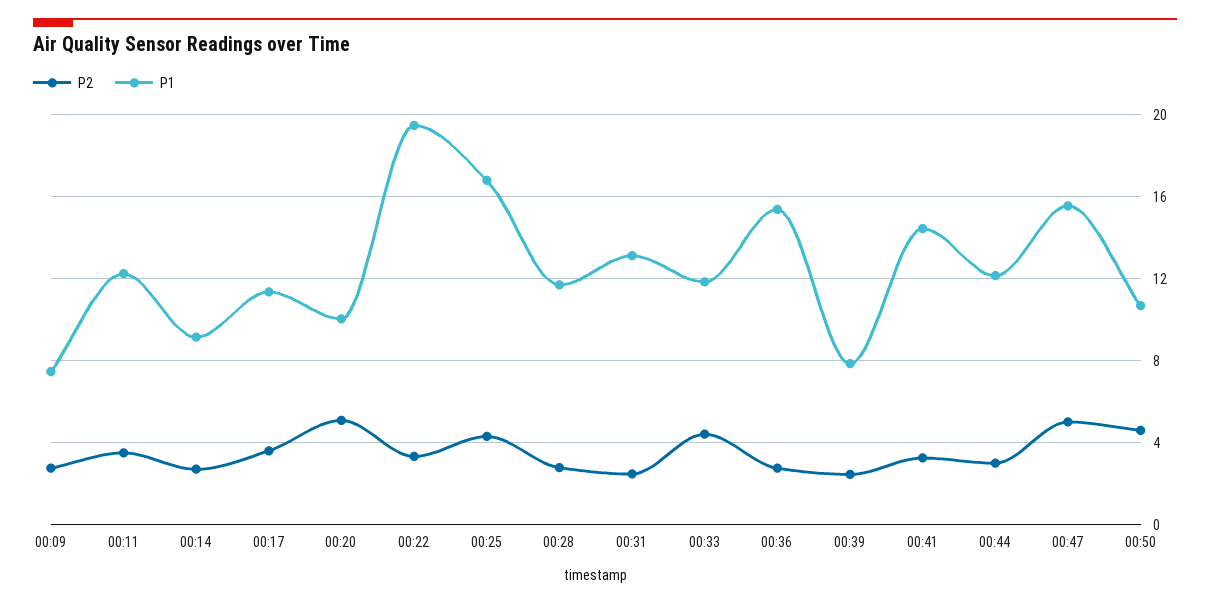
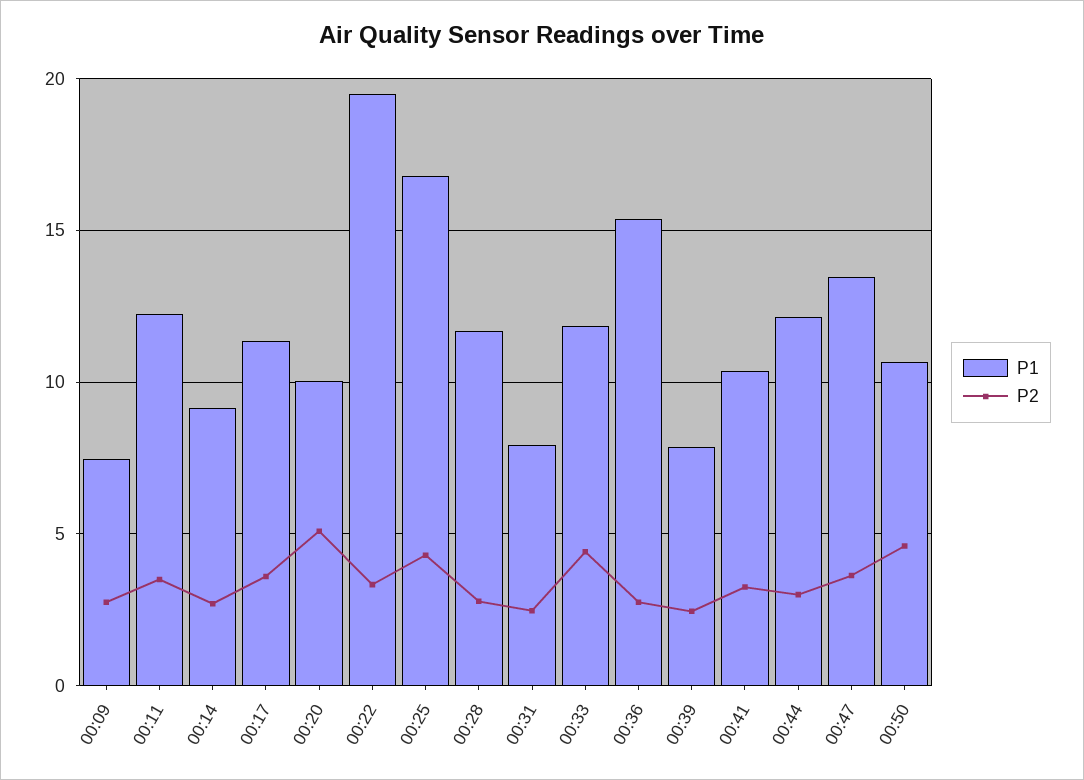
  {
    "P2": {
      "00:09": 3,
      "00:11": 3.5,
      "00:14": 2.5,
      "00:17": 3.5,
      "00:20": 5,
      "00:22": 3.5,
      "00:25": 4.5,
      "00:28": 3,
      "00:31": 2.5,
      "00:33": 4.5,
      "00:36": 3,
      "00:39": 2.5,
      "00:41": 3.5,
      "00:44": 3,
-     "00:47": 5,
+     "00:47": 3.5,
      "00:50": 4.5
    },
    "P1": {
      "00:09": 7.5,
      "00:11": 12.5,
      "00:14": 9,
      "00:17": 11.5,
      "00:20": 10,
      "00:22": 19.5,
      "00:25": 17,
      "00:28": 11.5,
-     "00:31": 13,
+     "00:31": 8,
      "00:33": 12,
      "00:36": 15.5,
      "00:39": 8,
-     "00:41": 14.5,
+     "00:41": 10.5,
      "00:44": 12,
-     "00:47": 15.5,
+     "00:47": 13.5,
      "00:50": 10.5
    }
  }

